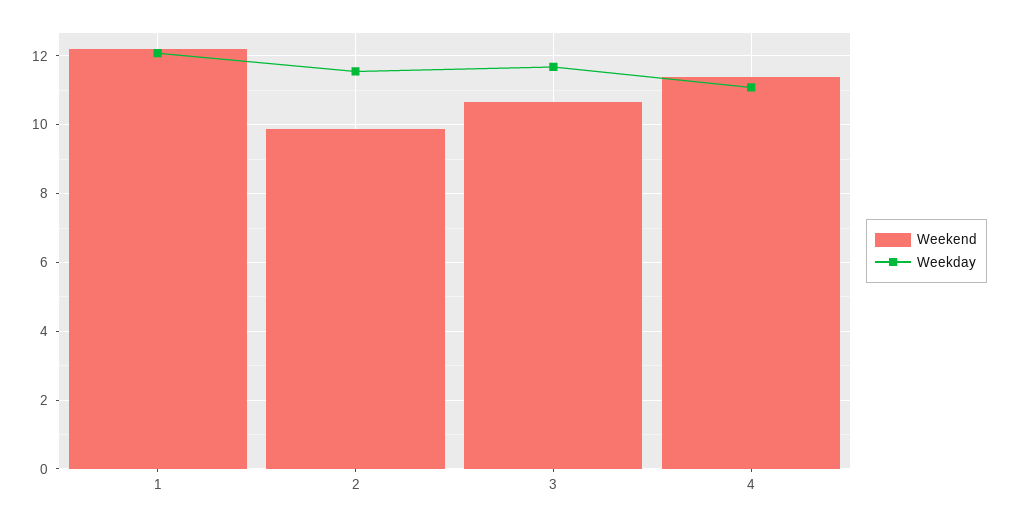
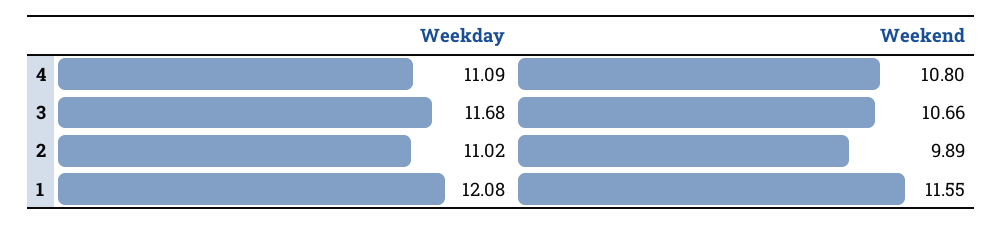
  {
    "Weekend": {
-     "1": 12.2,
+     "1": 11.55,
      "2": 9.89,
      "3": 10.66,
-     "4": 11.4
+     "4": 10.8
    },
    "Weekday": {
      "1": 12.08,
-     "2": 11.6,
+     "2": 11.02,
      "3": 11.68,
      "4": 11.09
    }
  }

